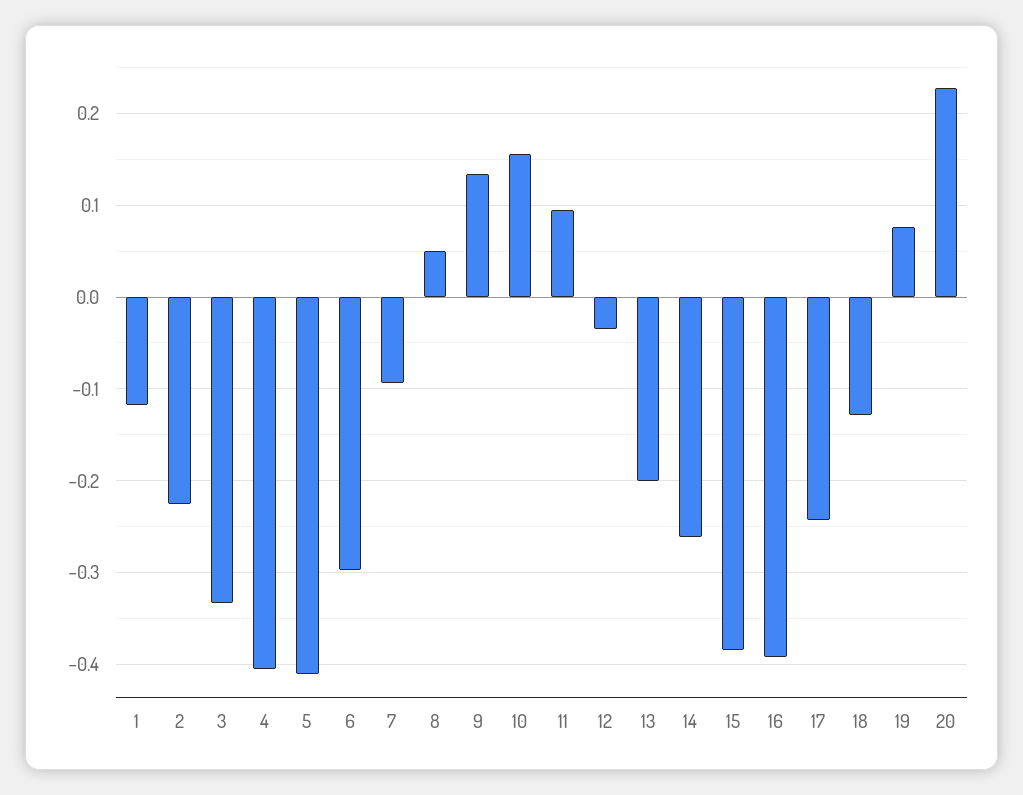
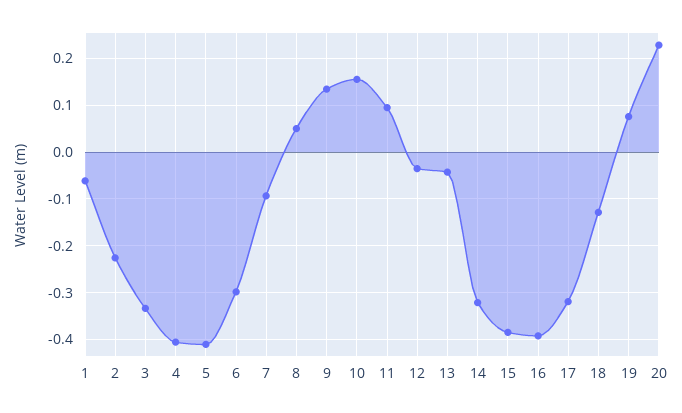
  {
-   "1": -0.12,
+   "1": -0.06,
    "2": -0.23,
    "3": -0.33,
    "4": -0.41,
    "5": -0.41,
    "6": -0.3,
    "7": -0.09,
    "8": 0.05,
    "9": 0.13,
    "10": 0.16,
    "11": 0.1,
    "12": -0.04,
-   "13": -0.2,
+   "13": -0.04,
-   "14": -0.26,
+   "14": -0.32,
    "15": -0.38,
    "16": -0.39,
-   "17": -0.24,
+   "17": -0.32,
    "18": -0.13,
    "19": 0.08,
    "20": 0.23
  }

